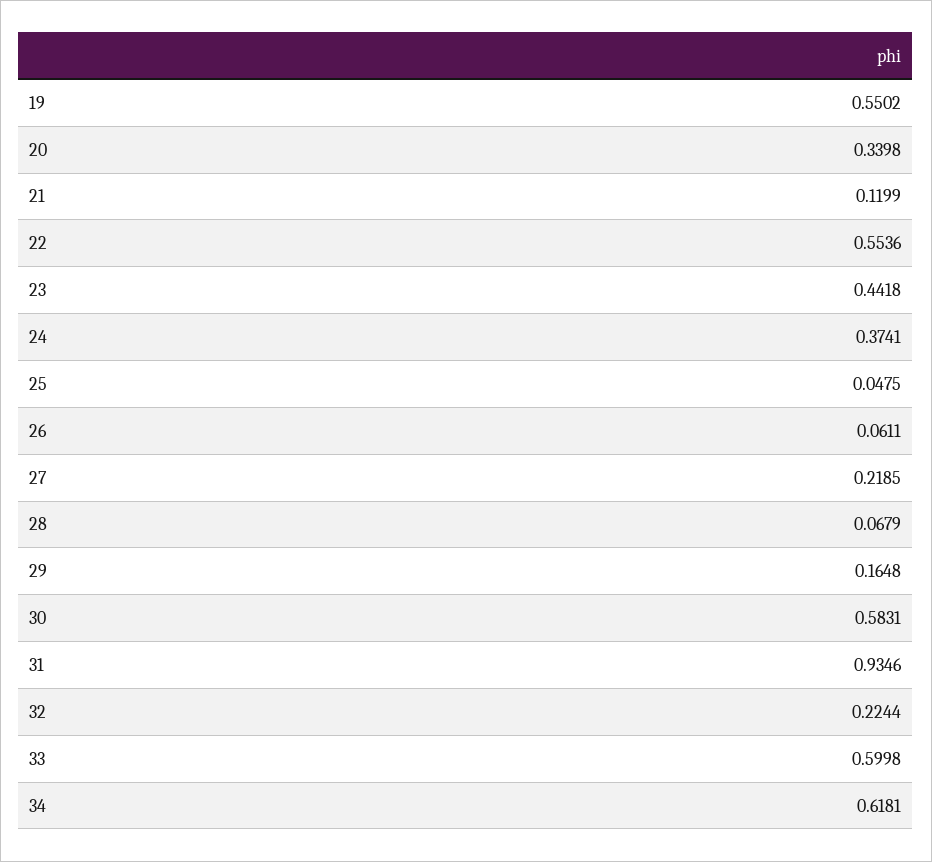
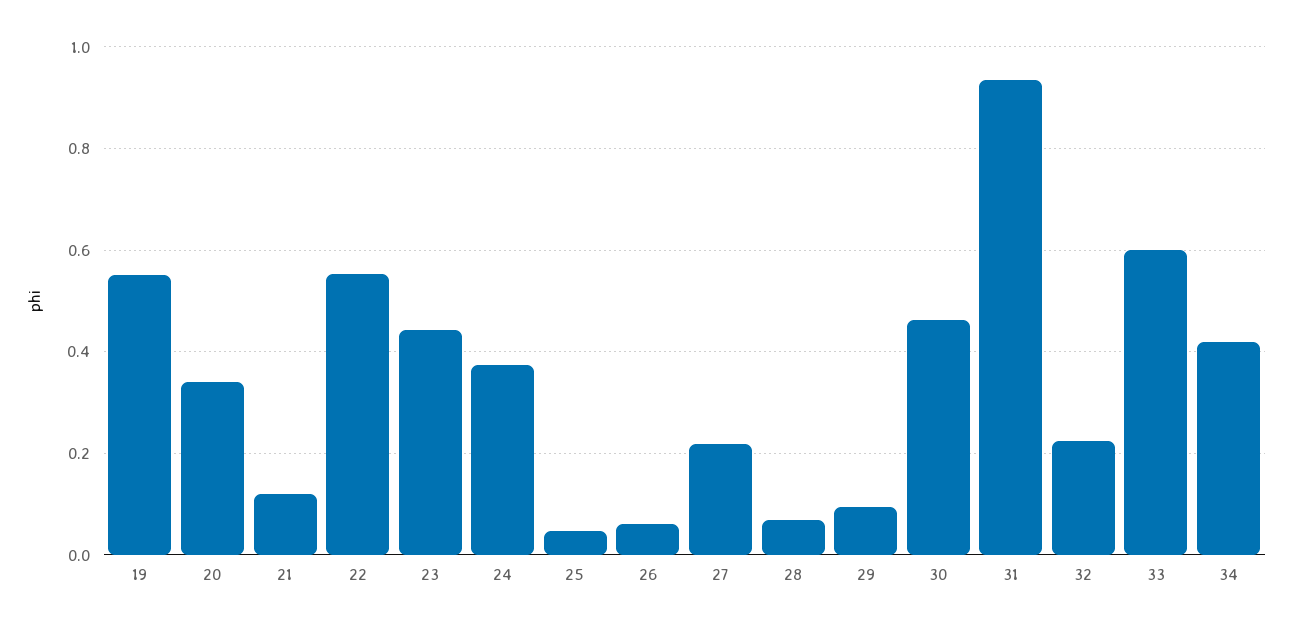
  {
    "19": 0.5502,
    "20": 0.3398,
    "21": 0.1199,
    "22": 0.5536,
    "23": 0.4418,
    "24": 0.3741,
    "25": 0.0475,
    "26": 0.0611,
    "27": 0.2185,
    "28": 0.0679,
-   "29": 0.1648,
+   "29": 0.1,
-   "30": 0.5831,
+   "30": 0.46,
    "31": 0.9346,
    "32": 0.2244,
    "33": 0.5998,
-   "34": 0.6181
+   "34": 0.42
  }

